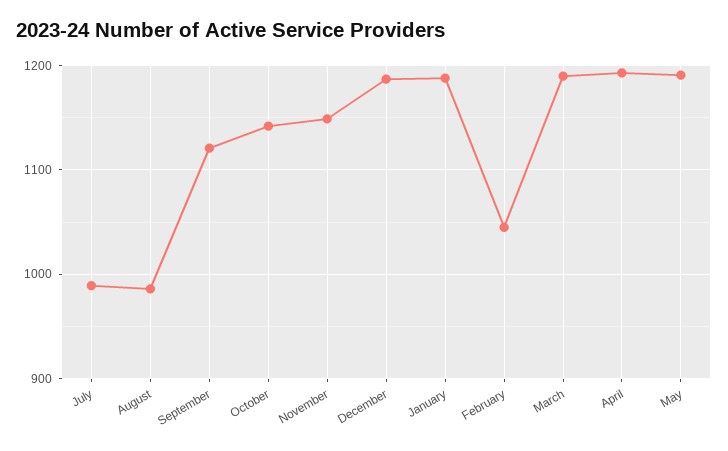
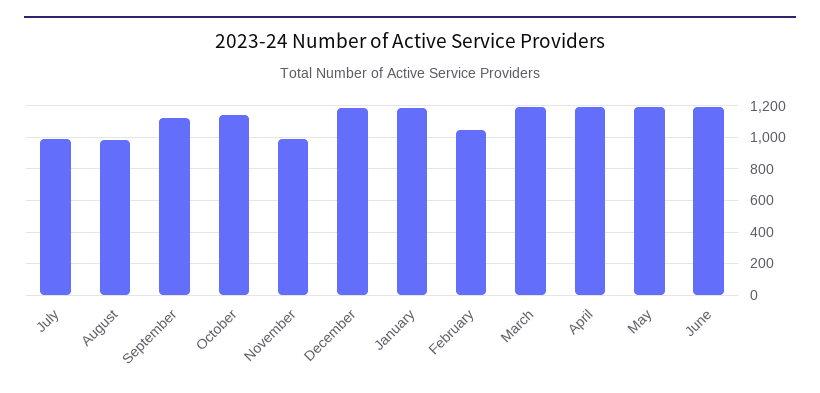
  {
    "July": 990,
    "August": 990,
    "September": 1120,
    "October": 1140,
-   "November": 1150,
+   "November": 1000,
    "December": 1190,
    "January": 1190,
    "February": 1050,
    "March": 1190,
    "April": 1190,
-   "May": 1190
+   "May": 1190,
+   "June": 1200
  }

